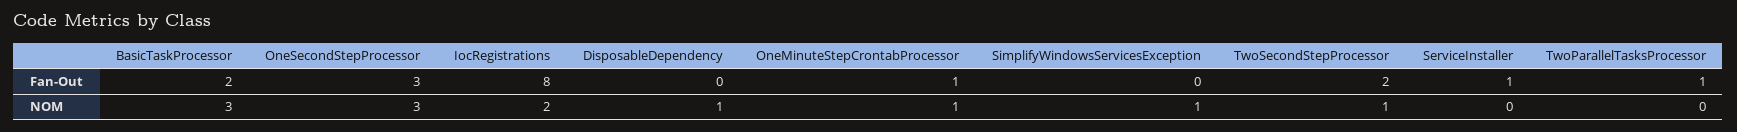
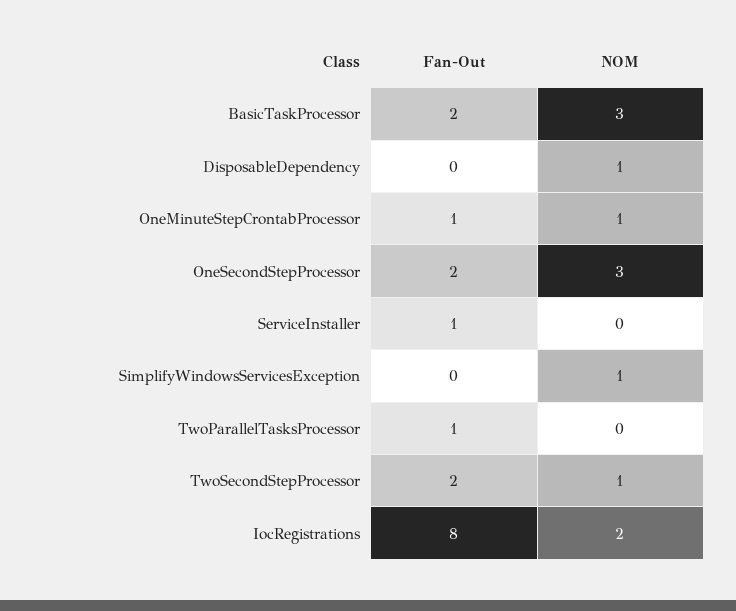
  {
    "BasicTaskProcessor": {
      "Fan-Out": 2,
      "NOM": 3
    },
    "OneSecondStepProcessor": {
-     "Fan-Out": 3,
+     "Fan-Out": 2,
      "NOM": 3
    },
    "IocRegistrations": {
      "Fan-Out": 8,
      "NOM": 2
    },
    "DisposableDependency": {
      "Fan-Out": 0,
      "NOM": 1
    },
    "OneMinuteStepCrontabProcessor": {
      "Fan-Out": 1,
      "NOM": 1
    },
    "SimplifyWindowsServicesException": {
      "Fan-Out": 0,
      "NOM": 1
    },
    "TwoSecondStepProcessor": {
      "Fan-Out": 2,
      "NOM": 1
    },
    "ServiceInstaller": {
      "Fan-Out": 1,
      "NOM": 0
    },
    "TwoParallelTasksProcessor": {
      "Fan-Out": 1,
      "NOM": 0
    }
  }

